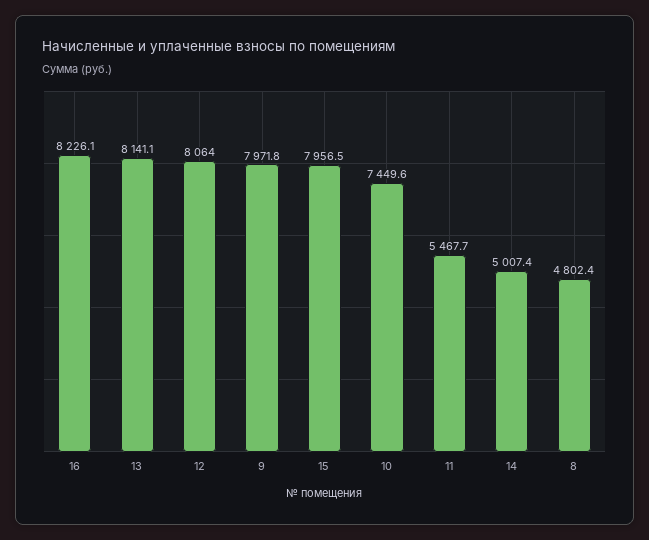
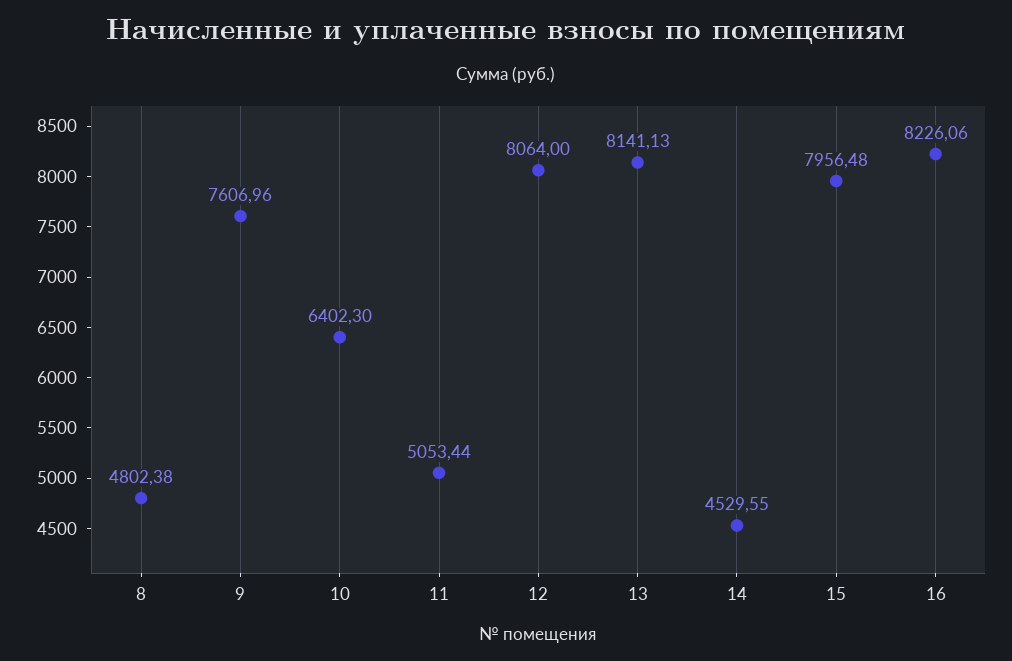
  {
    "16": 8226.06,
    "13": 8141.13,
    "12": 8064,
-   "9": 7971.8,
+   "9": 7606.96,
    "15": 7956.48,
-   "10": 7449.6,
+   "10": 6402.3,
-   "11": 5467.7,
+   "11": 5053.44,
-   "14": 5007.4,
+   "14": 4529.55,
    "8": 4802.38
  }

